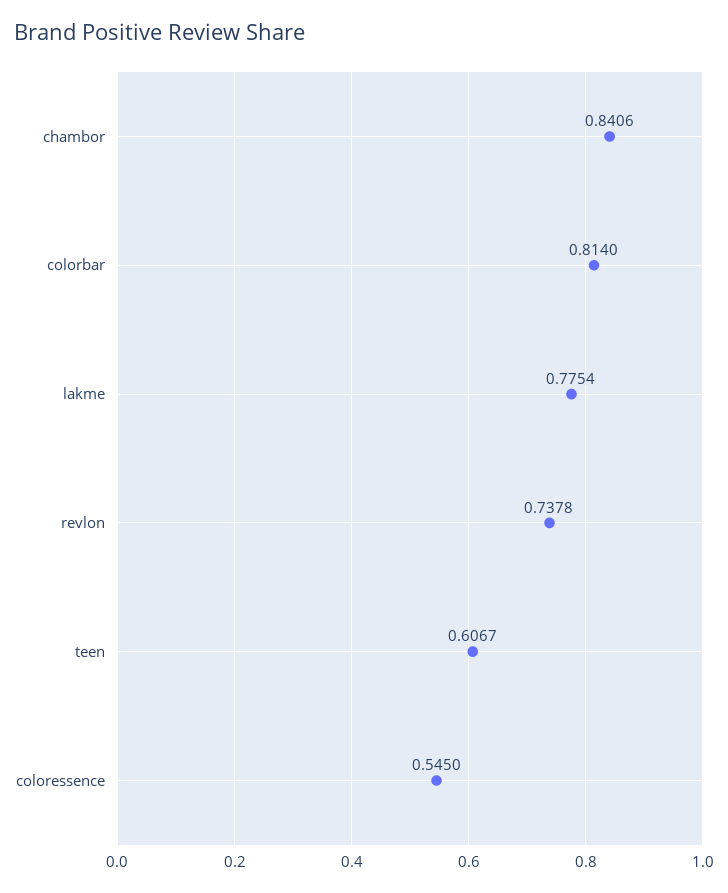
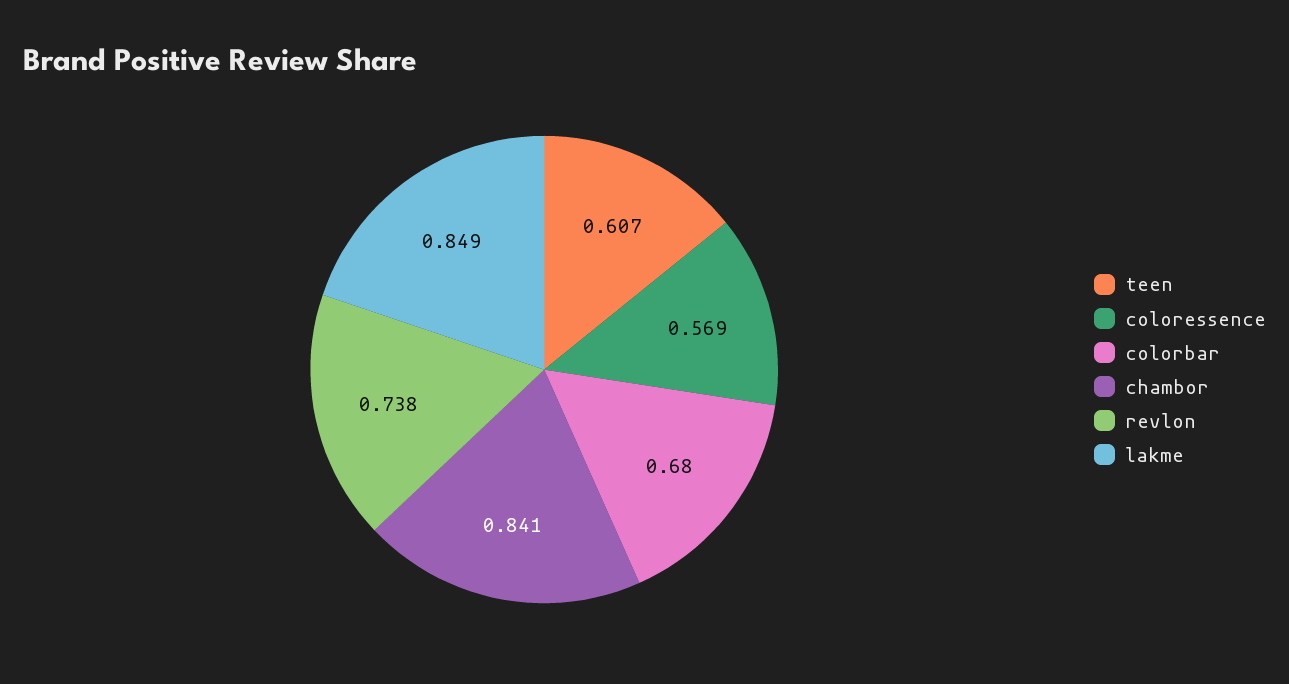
  {
    "chambor": 0.8406,
-   "colorbar": 0.814,
+   "colorbar": 0.68,
-   "lakme": 0.7754,
+   "lakme": 0.849,
    "revlon": 0.7378,
    "teen": 0.6067,
-   "coloressence": 0.545
+   "coloressence": 0.569
  }

